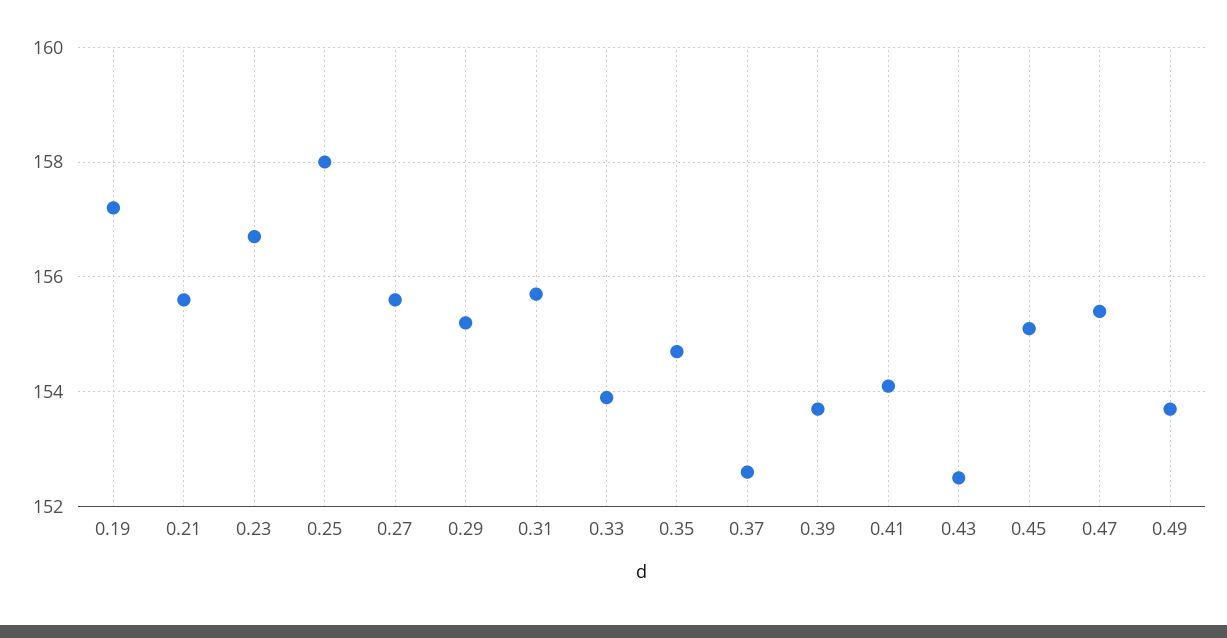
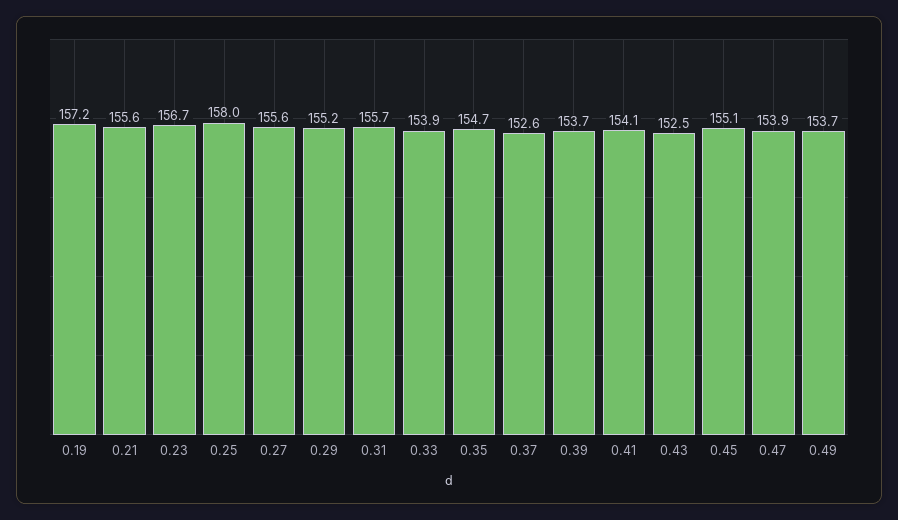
  {
    "0.19": 157.2,
    "0.21": 155.6,
    "0.23": 156.7,
    "0.25": 158,
    "0.27": 155.6,
    "0.29": 155.2,
    "0.31": 155.7,
    "0.33": 153.9,
    "0.35": 154.7,
    "0.37": 152.6,
    "0.39": 153.7,
    "0.41": 154.1,
    "0.43": 152.5,
    "0.45": 155.1,
-   "0.47": 155.5,
+   "0.47": 153.9,
    "0.49": 153.7
  }

